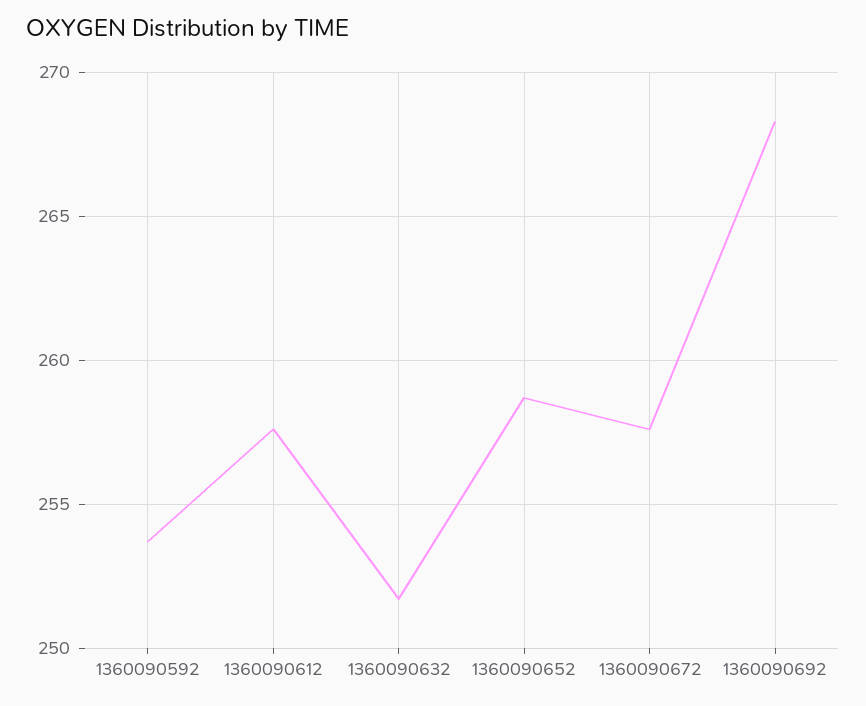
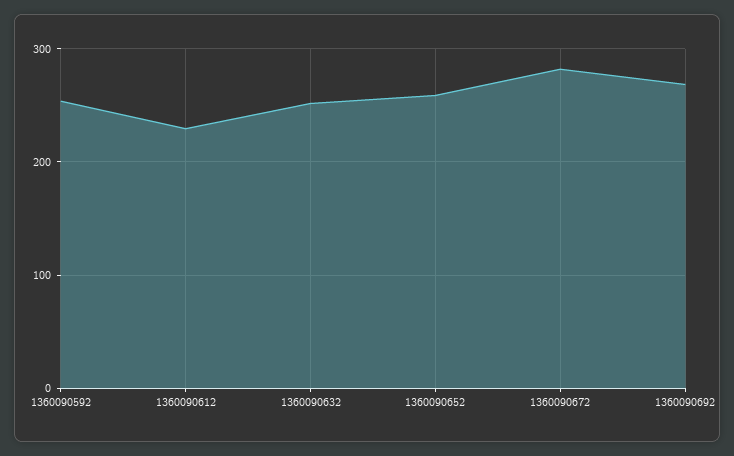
  {
    "1360090592": 253.5,
-   "1360090612": 257.5,
+   "1360090612": 230,
    "1360090632": 251.5,
    "1360090652": 258.5,
-   "1360090672": 257.5,
+   "1360090672": 280,
    "1360090692": 268.5
  }

